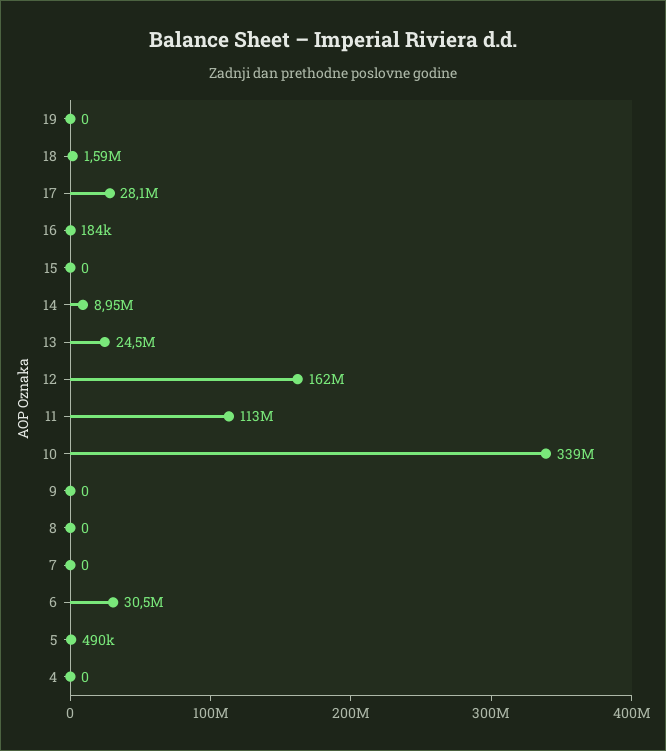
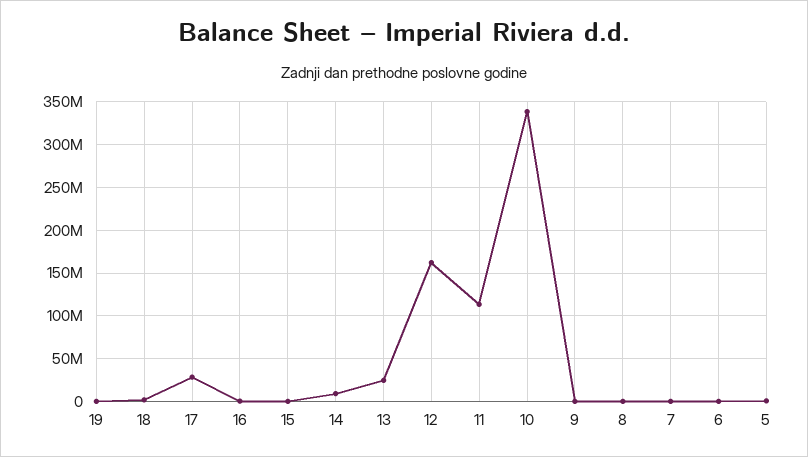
  {
    "19": 0,
    "18": 1590000,
    "17": 28100000,
    "16": 184000,
    "15": 0,
    "14": 8950000,
    "13": 24500000,
    "12": 162000000,
    "11": 113000000,
    "10": 339000000,
    "9": 0,
    "8": 0,
    "7": 0,
-   "6": 30500000,
+   "6": 0,
-   "5": 490000,
+   "5": 490000
-   "4": 0
  }

